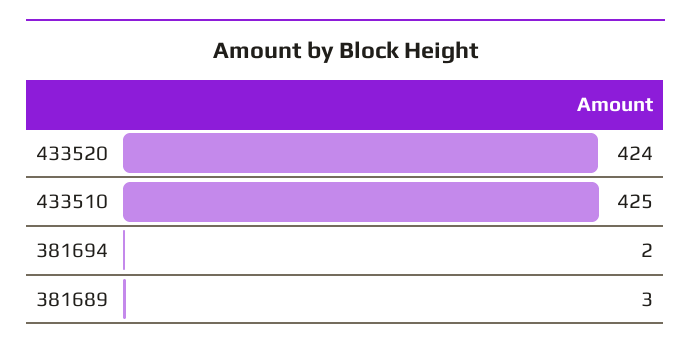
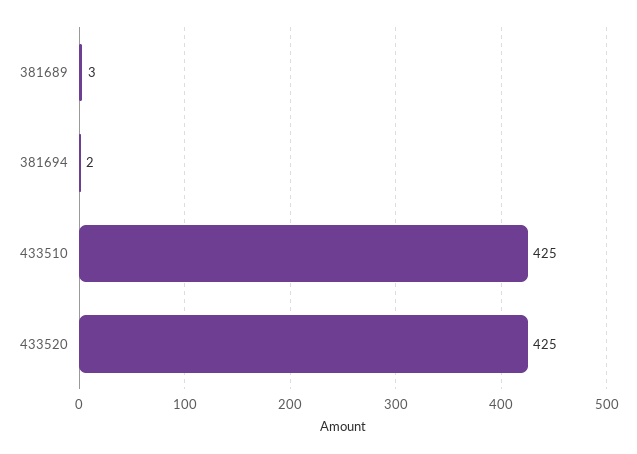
  {
-   "433520": 424,
+   "433520": 425,
    "433510": 425,
    "381694": 2,
    "381689": 3
  }

